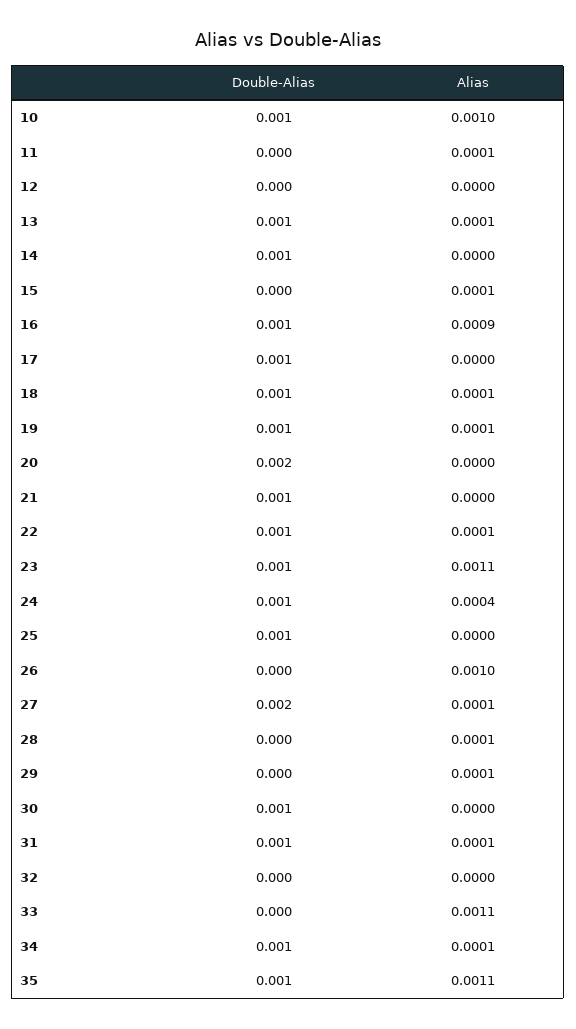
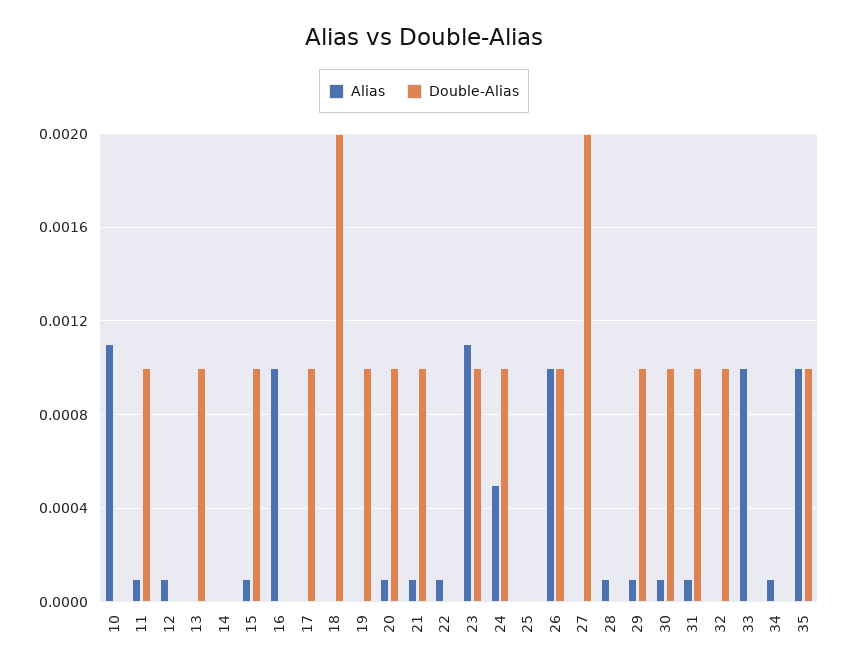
  {
    "Double-Alias": {
-     "10": 0.001,
+     "10": 0,
-     "11": 0,
+     "11": 0.001,
      "12": 0,
      "13": 0.001,
-     "14": 0.001,
+     "14": 0,
-     "15": 0,
+     "15": 0.001,
-     "16": 0.001,
+     "16": 0,
      "17": 0.001,
-     "18": 0.001,
+     "18": 0.002,
      "19": 0.001,
-     "20": 0.002,
+     "20": 0.001,
      "21": 0.001,
-     "22": 0.001,
+     "22": 0,
      "23": 0.001,
      "24": 0.001,
-     "25": 0.001,
+     "25": 0,
-     "26": 0,
+     "26": 0.001,
      "27": 0.002,
      "28": 0,
-     "29": 0,
+     "29": 0.001,
      "30": 0.001,
      "31": 0.001,
-     "32": 0,
+     "32": 0.001,
      "33": 0,
-     "34": 0.001,
+     "34": 0,
      "35": 0.001
    },
    "Alias": {
-     "10": 0.001,
+     "10": 0.0011,
      "11": 0.0001,
-     "12": 0,
+     "12": 0.0001,
-     "13": 0.0001,
+     "13": 0,
      "14": 0,
      "15": 0.0001,
-     "16": 0.0009,
+     "16": 0.001,
      "17": 0,
-     "18": 0.0001,
+     "18": 0,
-     "19": 0.0001,
+     "19": 0,
-     "20": 0,
+     "20": 0.0001,
-     "21": 0,
+     "21": 0.0001,
      "22": 0.0001,
      "23": 0.0011,
-     "24": 0.0004,
+     "24": 0.0005,
      "25": 0,
      "26": 0.001,
-     "27": 0.0001,
+     "27": 0,
      "28": 0.0001,
      "29": 0.0001,
-     "30": 0,
+     "30": 0.0001,
      "31": 0.0001,
      "32": 0,
-     "33": 0.0011,
+     "33": 0.001,
      "34": 0.0001,
-     "35": 0.0011
+     "35": 0.001
    }
  }

